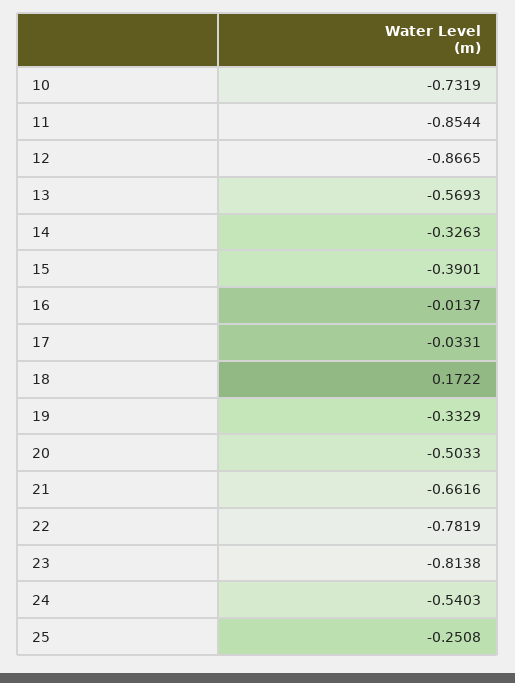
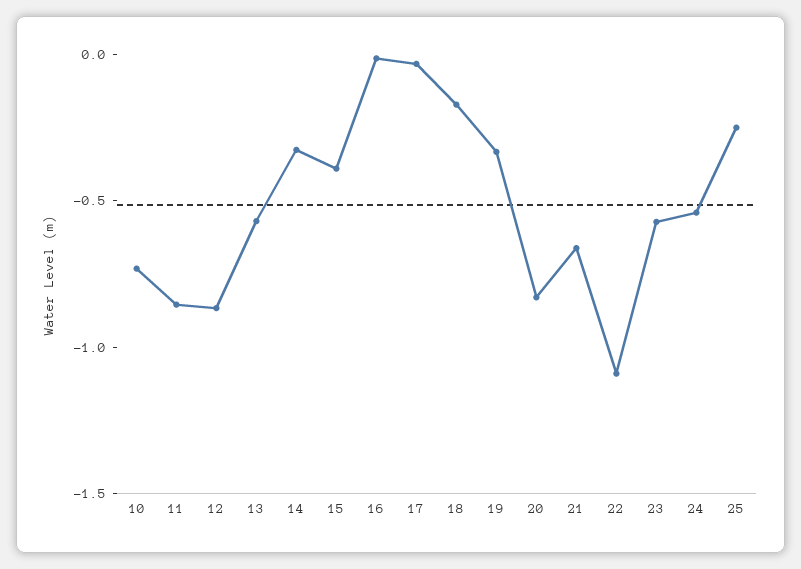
  {
    "10": -0.7319,
    "11": -0.8544,
    "12": -0.8665,
    "13": -0.5693,
    "14": -0.3263,
    "15": -0.3901,
    "16": -0.0137,
    "17": -0.0331,
-   "18": 0.1722,
+   "18": -0.2,
    "19": -0.3329,
-   "20": -0.5033,
+   "20": -0.8,
    "21": -0.6616,
-   "22": -0.7819,
+   "22": -1.1,
-   "23": -0.8138,
+   "23": -0.6,
    "24": -0.5403,
    "25": -0.2508
  }

